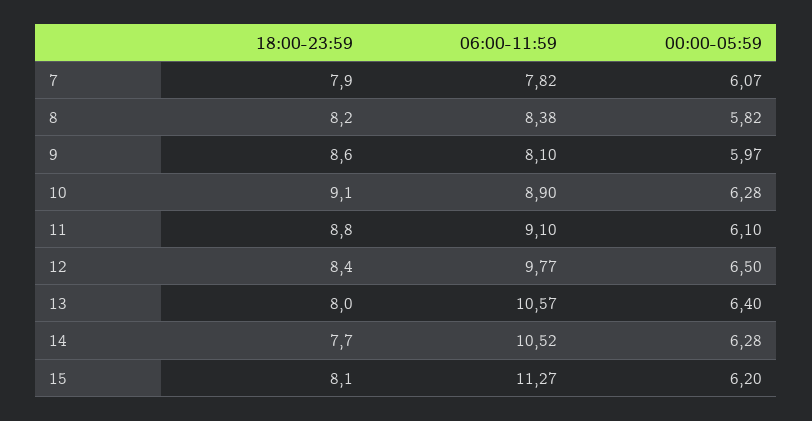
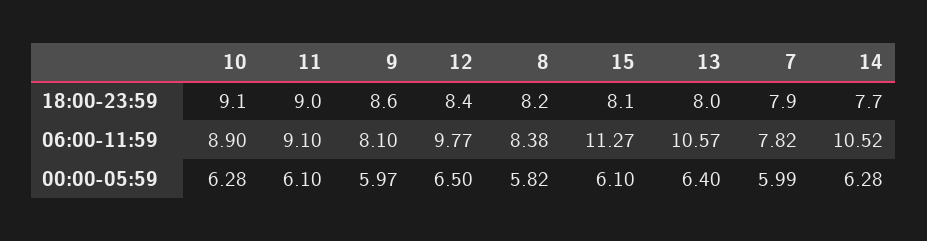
  {
    "18:00-23:59": {
      "7": 7.9,
      "8": 8.2,
      "9": 8.6,
      "10": 9.1,
-     "11": 8.8,
+     "11": 9,
      "12": 8.4,
      "13": 8,
      "14": 7.7,
      "15": 8.1
    },
    "06:00-11:59": {
      "7": 7.82,
      "8": 8.38,
      "9": 8.1,
      "10": 8.9,
      "11": 9.1,
      "12": 9.77,
      "13": 10.57,
      "14": 10.52,
      "15": 11.27
    },
    "00:00-05:59": {
-     "7": 6.07,
+     "7": 5.99,
      "8": 5.82,
      "9": 5.97,
      "10": 6.28,
      "11": 6.1,
      "12": 6.5,
      "13": 6.4,
      "14": 6.28,
-     "15": 6.2
+     "15": 6.1
    }
  }

